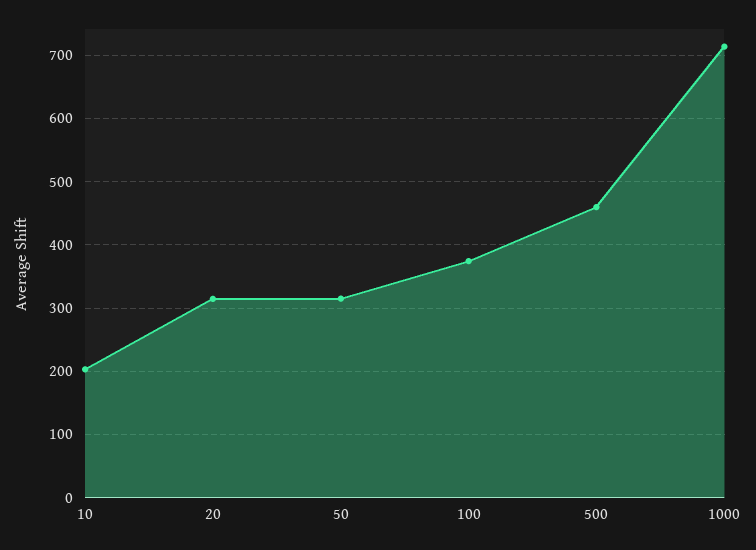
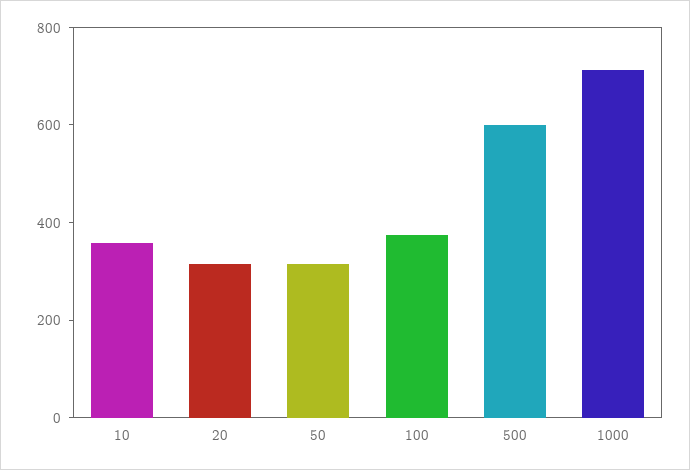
  {
-   "10": 200,
+   "10": 350,
    "20": 310,
    "50": 320,
    "100": 370,
-   "500": 460,
+   "500": 600,
    "1000": 710
  }

